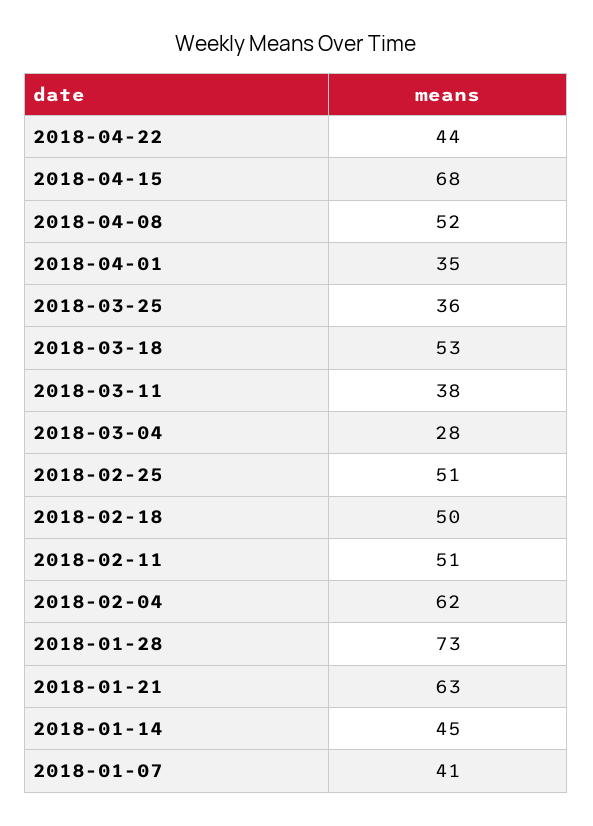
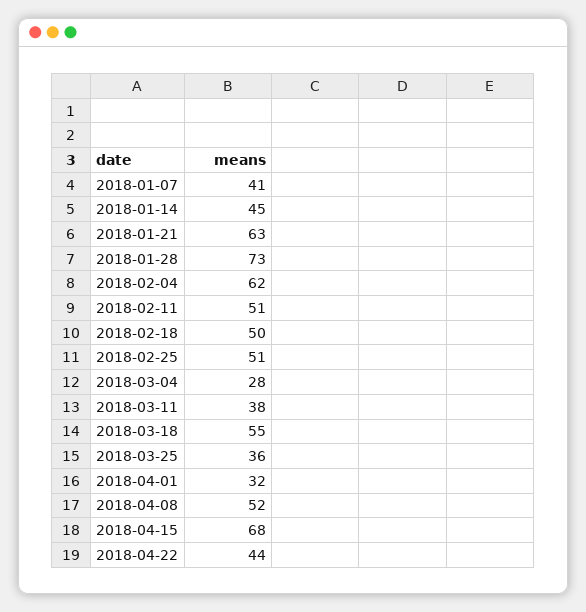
  {
    "2018-04-22": 44,
    "2018-04-15": 68,
    "2018-04-08": 52,
-   "2018-04-01": 35,
+   "2018-04-01": 32,
    "2018-03-25": 36,
-   "2018-03-18": 53,
+   "2018-03-18": 55,
    "2018-03-11": 38,
    "2018-03-04": 28,
    "2018-02-25": 51,
    "2018-02-18": 50,
    "2018-02-11": 51,
    "2018-02-04": 62,
    "2018-01-28": 73,
    "2018-01-21": 63,
    "2018-01-14": 45,
    "2018-01-07": 41
  }

